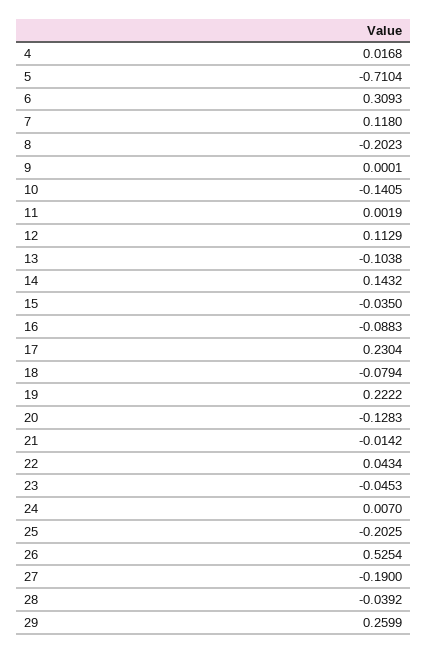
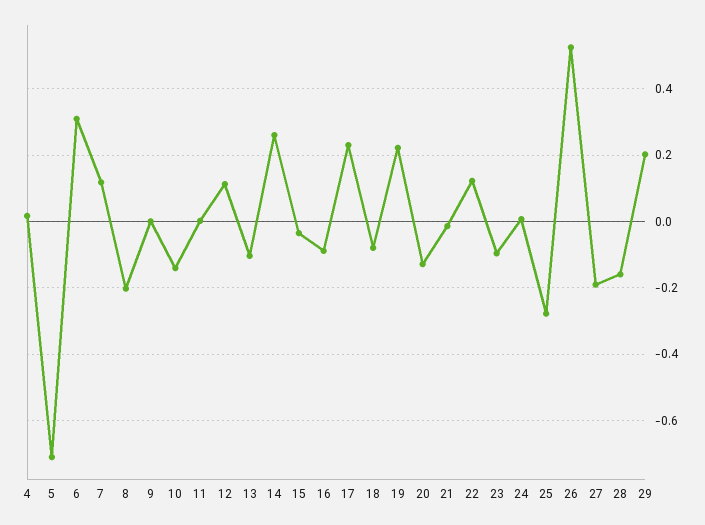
  {
    "4": 0.0168,
    "5": -0.7104,
    "6": 0.3093,
    "7": 0.118,
    "8": -0.2023,
    "9": 0.0001,
    "10": -0.1405,
    "11": 0.0019,
    "12": 0.1129,
    "13": -0.1038,
-   "14": 0.1432,
+   "14": 0.26,
    "15": -0.035,
    "16": -0.0883,
    "17": 0.2304,
    "18": -0.0794,
    "19": 0.2222,
    "20": -0.1283,
    "21": -0.0142,
-   "22": 0.0434,
+   "22": 0.12,
-   "23": -0.0453,
+   "23": -0.1,
    "24": 0.007,
-   "25": -0.2025,
+   "25": -0.28,
    "26": 0.5254,
    "27": -0.19,
-   "28": -0.0392,
+   "28": -0.16,
-   "29": 0.2599
+   "29": 0.2
  }

